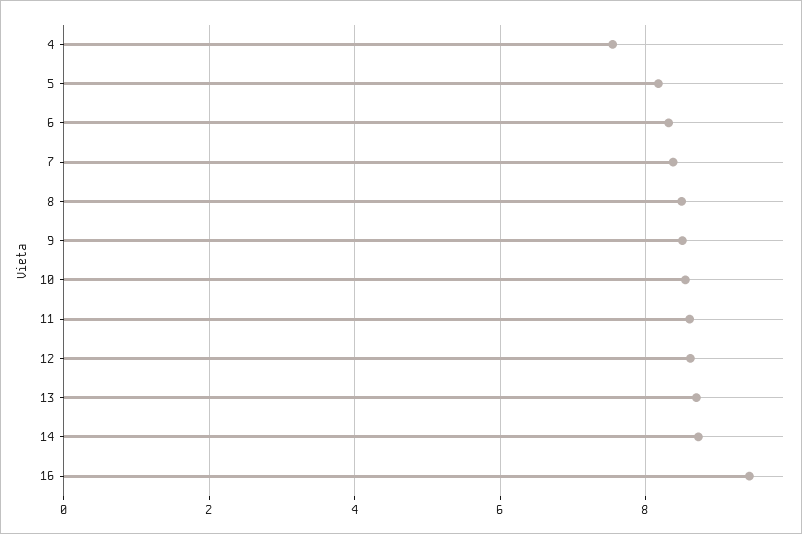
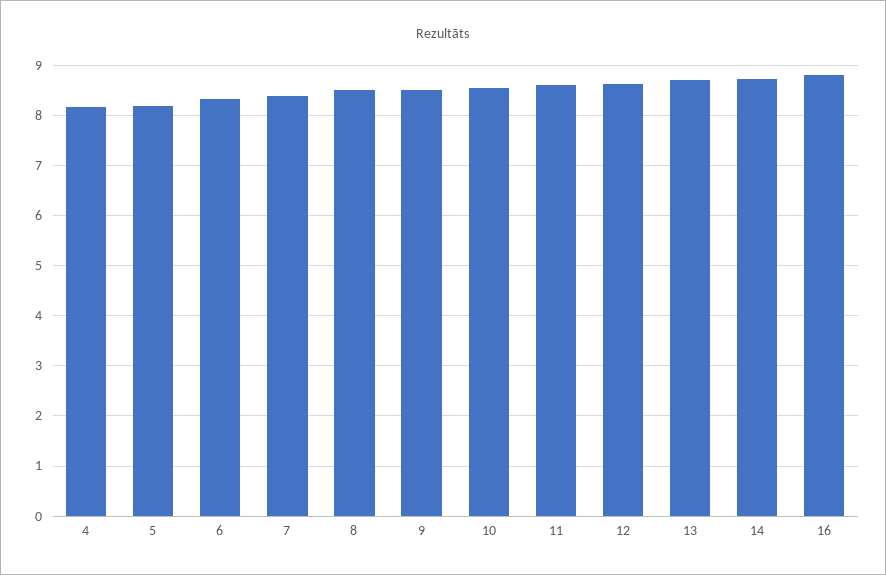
  {
-   "4": 7.6,
+   "4": 8.2,
    "5": 8.2,
    "6": 8.4,
    "7": 8.4,
    "8": 8.6,
    "9": 8.6,
    "10": 8.6,
    "11": 8.6,
    "12": 8.6,
    "13": 8.8,
    "14": 8.8,
-   "16": 9.4
+   "16": 8.8
  }

